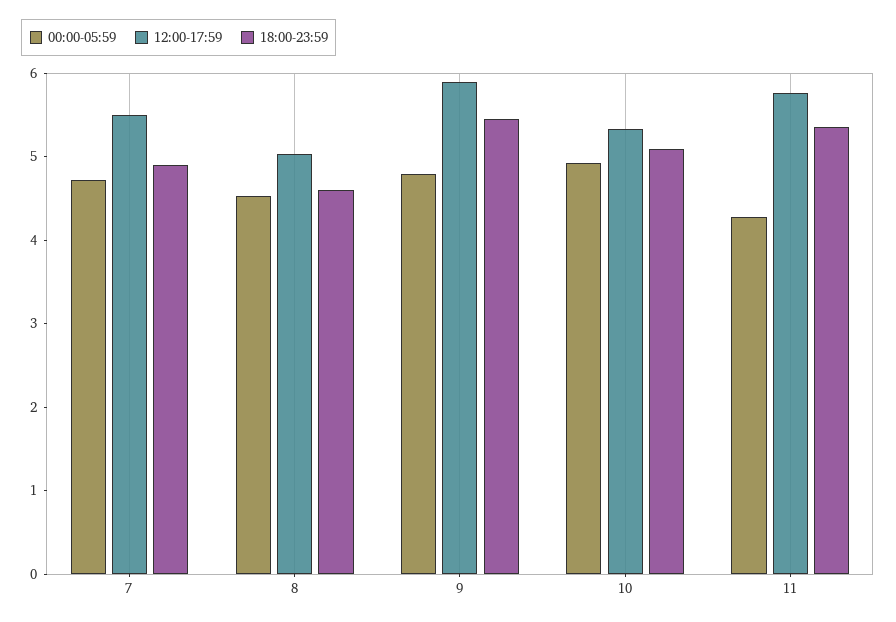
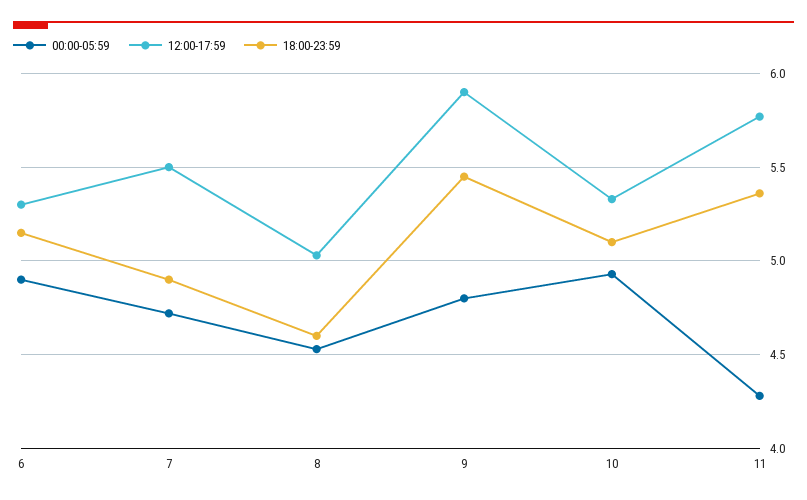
  {
    "00:00-05:59": {
      "7": 4.7,
      "8": 4.55,
      "9": 4.8,
      "10": 4.95,
-     "11": 4.3
+     "11": 4.3,
+     "6": 4.9
    },
    "12:00-17:59": {
      "7": 5.5,
      "8": 5.05,
      "9": 5.9,
      "10": 5.35,
-     "11": 5.75
+     "11": 5.75,
+     "6": 5.3
    },
    "18:00-23:59": {
      "7": 4.9,
      "8": 4.6,
      "9": 5.45,
      "10": 5.1,
-     "11": 5.35
+     "11": 5.35,
+     "6": 5.15
    }
  }

